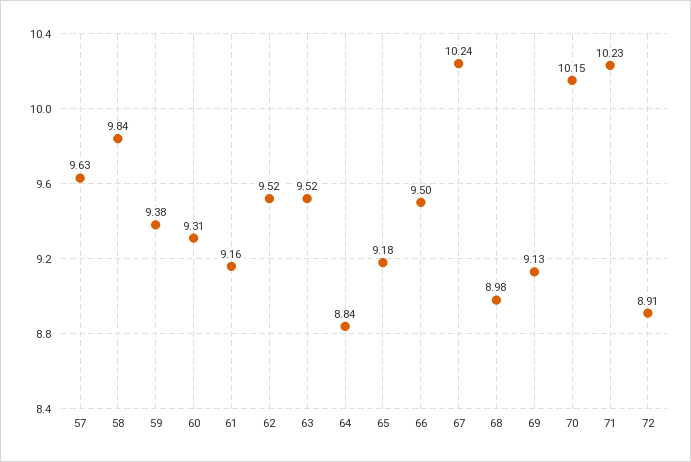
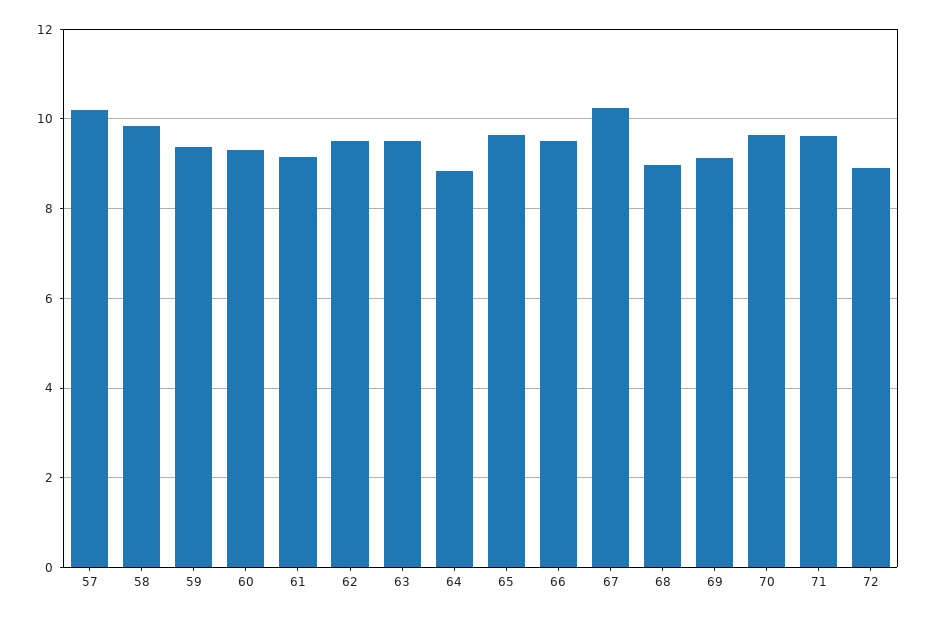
  {
-   "57": 9.63,
+   "57": 10.2,
    "58": 9.84,
    "59": 9.38,
    "60": 9.31,
    "61": 9.16,
    "62": 9.52,
    "63": 9.52,
    "64": 8.84,
-   "65": 9.18,
+   "65": 9.6,
    "66": 9.5,
    "67": 10.24,
    "68": 8.98,
    "69": 9.13,
-   "70": 10.15,
+   "70": 9.6,
-   "71": 10.23,
+   "71": 9.6,
    "72": 8.91
  }

